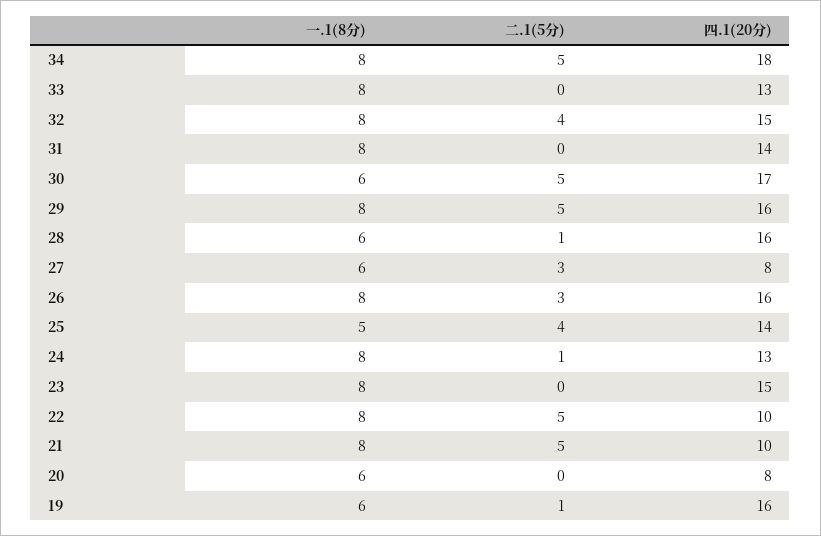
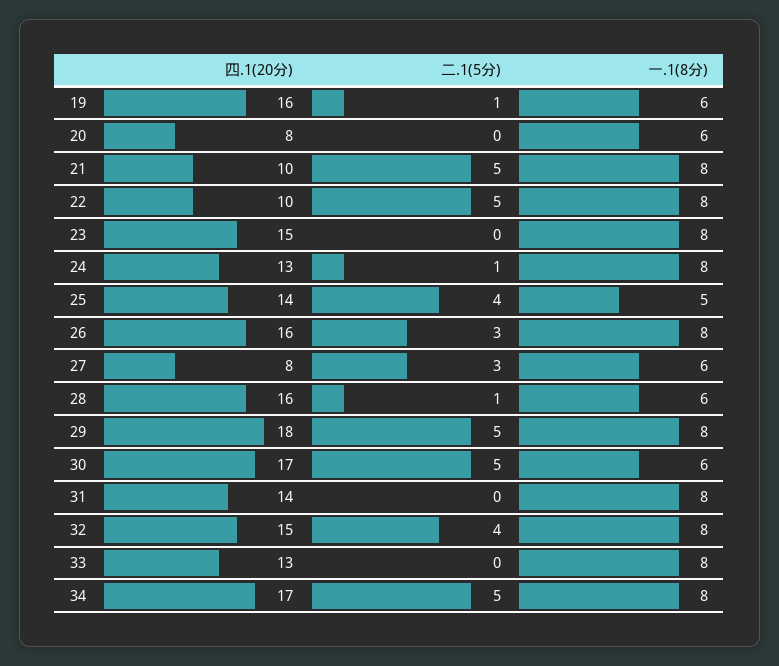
  {
    "一.1(8分)": {
      "34": 8,
      "33": 8,
      "32": 8,
      "31": 8,
      "30": 6,
      "29": 8,
      "28": 6,
      "27": 6,
      "26": 8,
      "25": 5,
      "24": 8,
      "23": 8,
      "22": 8,
      "21": 8,
      "20": 6,
      "19": 6
    },
    "二.1(5分)": {
      "34": 5,
      "33": 0,
      "32": 4,
      "31": 0,
      "30": 5,
      "29": 5,
      "28": 1,
      "27": 3,
      "26": 3,
      "25": 4,
      "24": 1,
      "23": 0,
      "22": 5,
      "21": 5,
      "20": 0,
      "19": 1
    },
    "四.1(20分)": {
-     "34": 18,
+     "34": 17,
      "33": 13,
      "32": 15,
      "31": 14,
      "30": 17,
-     "29": 16,
+     "29": 18,
      "28": 16,
      "27": 8,
      "26": 16,
      "25": 14,
      "24": 13,
      "23": 15,
      "22": 10,
      "21": 10,
      "20": 8,
      "19": 16
    }
  }

